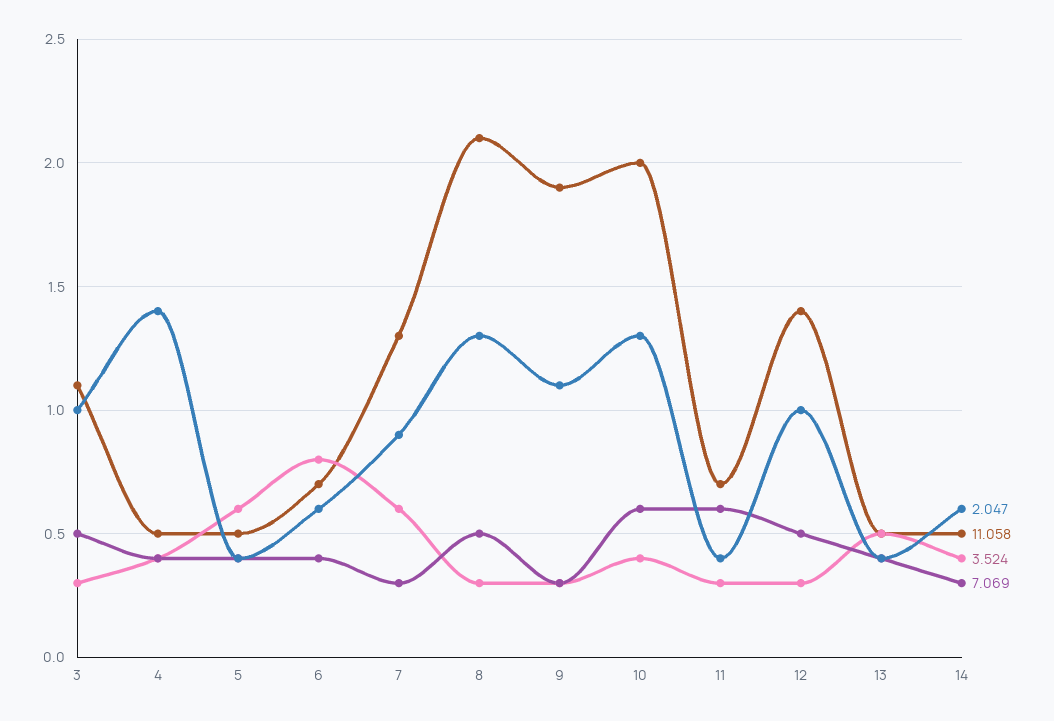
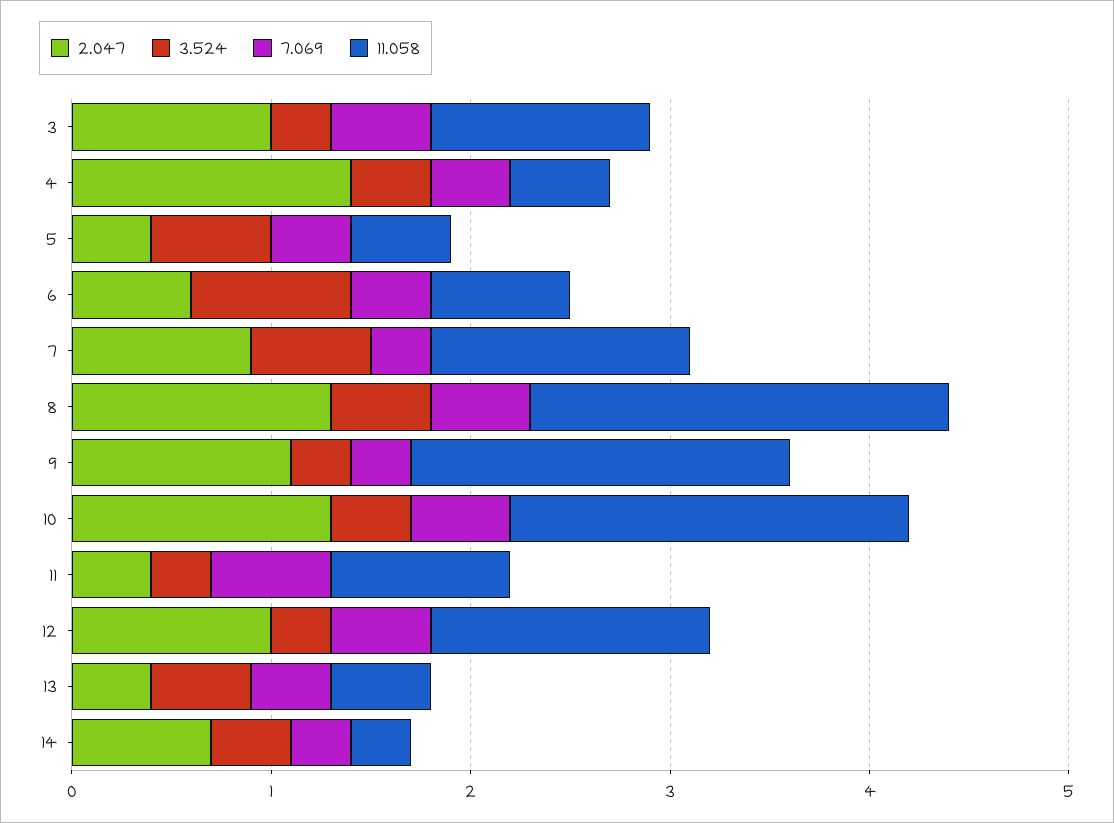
  {
    "2.047": {
      "3": 1,
      "4": 1.4,
      "5": 0.4,
      "6": 0.6,
      "7": 0.9,
      "8": 1.3,
      "9": 1.1,
      "10": 1.3,
      "11": 0.4,
      "12": 1,
      "13": 0.4,
-     "14": 0.6
+     "14": 0.7
    },
    "11.058": {
      "3": 1.1,
      "4": 0.5,
      "5": 0.5,
      "6": 0.7,
      "7": 1.3,
      "8": 2.1,
      "9": 1.9,
      "10": 2,
-     "11": 0.7,
+     "11": 0.9,
      "12": 1.4,
      "13": 0.5,
-     "14": 0.5
+     "14": 0.3
    },
    "3.524": {
      "3": 0.3,
      "4": 0.4,
      "5": 0.6,
      "6": 0.8,
      "7": 0.6,
-     "8": 0.3,
+     "8": 0.5,
      "9": 0.3,
      "10": 0.4,
      "11": 0.3,
      "12": 0.3,
      "13": 0.5,
      "14": 0.4
    },
    "7.069": {
      "3": 0.5,
      "4": 0.4,
      "5": 0.4,
      "6": 0.4,
      "7": 0.3,
      "8": 0.5,
      "9": 0.3,
-     "10": 0.6,
+     "10": 0.5,
      "11": 0.6,
      "12": 0.5,
      "13": 0.4,
      "14": 0.3
    }
  }

